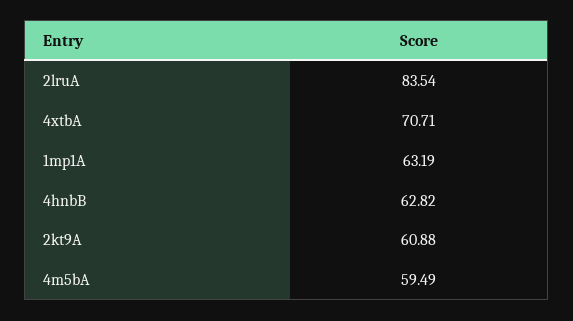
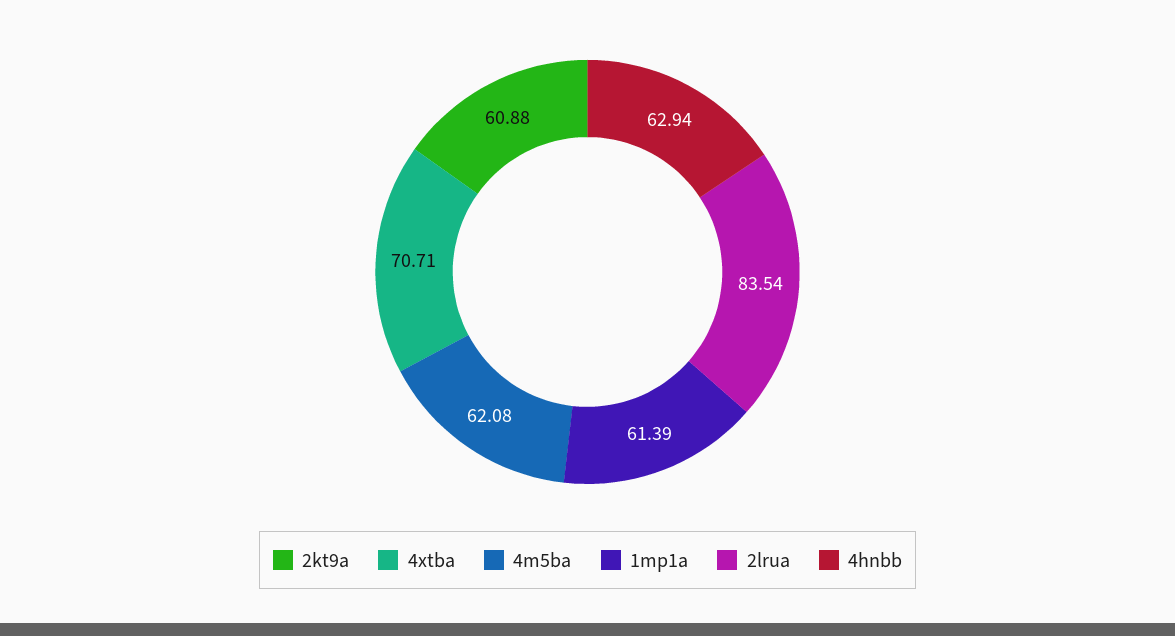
  {
    "2lruA": 83.54,
    "4xtbA": 70.71,
-   "1mp1A": 63.19,
+   "1mp1A": 61.39,
-   "4hnbB": 62.82,
+   "4hnbB": 62.94,
    "2kt9A": 60.88,
-   "4m5bA": 59.49
+   "4m5bA": 62.08
  }

